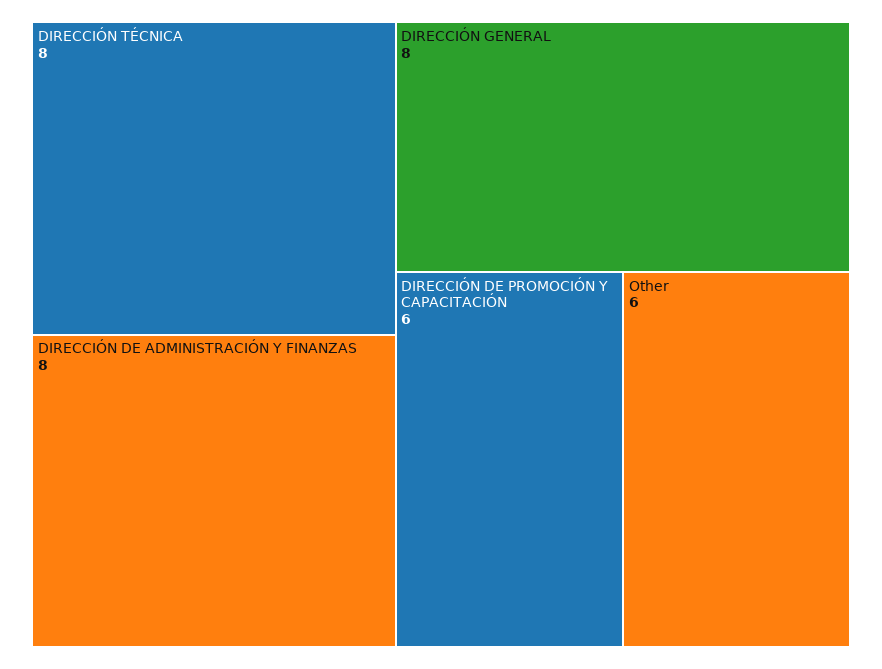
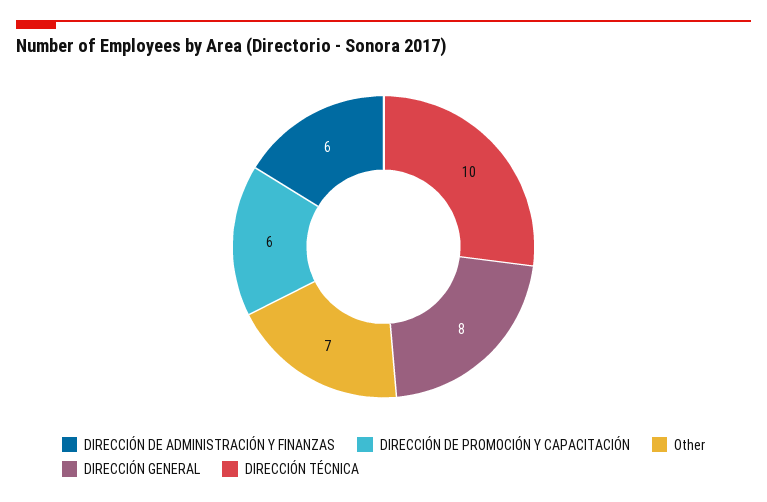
  {
-   "DIRECCIÓN TÉCNICA": 8,
+   "DIRECCIÓN TÉCNICA": 10,
-   "DIRECCIÓN DE ADMINISTRACIÓN Y FINANZAS": 8,
+   "DIRECCIÓN DE ADMINISTRACIÓN Y FINANZAS": 6,
    "DIRECCIÓN GENERAL": 8,
    "DIRECCIÓN DE PROMOCIÓN Y CAPACITACIÓN": 6,
-   "Other": 6
+   "Other": 7
  }

